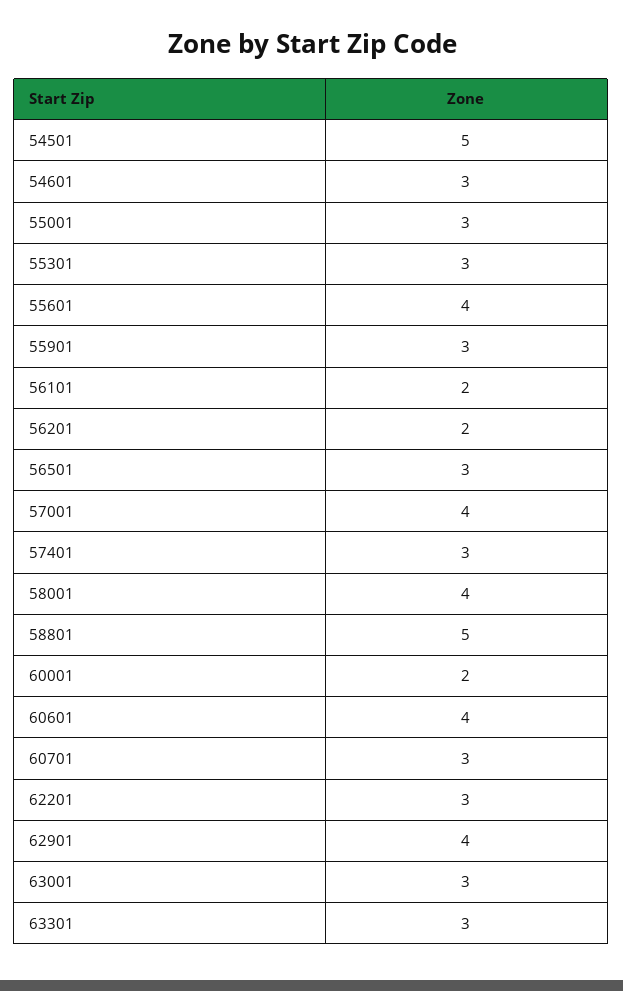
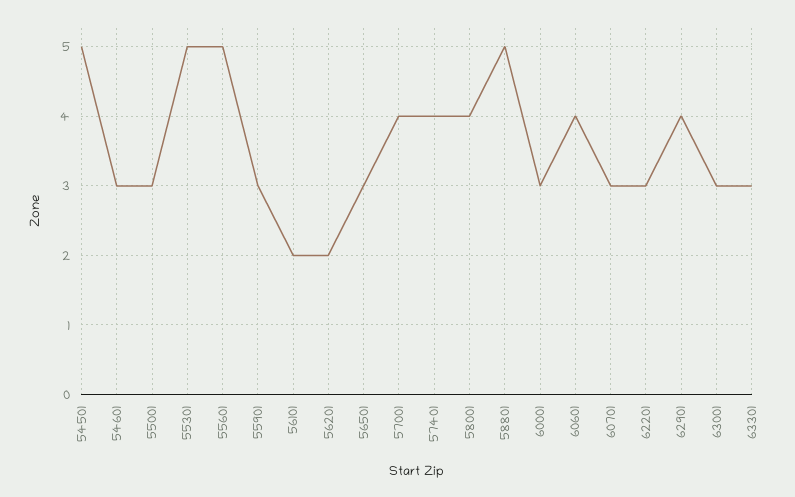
  {
    "54501": 5,
    "54601": 3,
    "55001": 3,
-   "55301": 3,
+   "55301": 5,
-   "55601": 4,
+   "55601": 5,
    "55901": 3,
    "56101": 2,
    "56201": 2,
    "56501": 3,
    "57001": 4,
-   "57401": 3,
+   "57401": 4,
    "58001": 4,
    "58801": 5,
-   "60001": 2,
+   "60001": 3,
    "60601": 4,
    "60701": 3,
    "62201": 3,
    "62901": 4,
    "63001": 3,
    "63301": 3
  }

